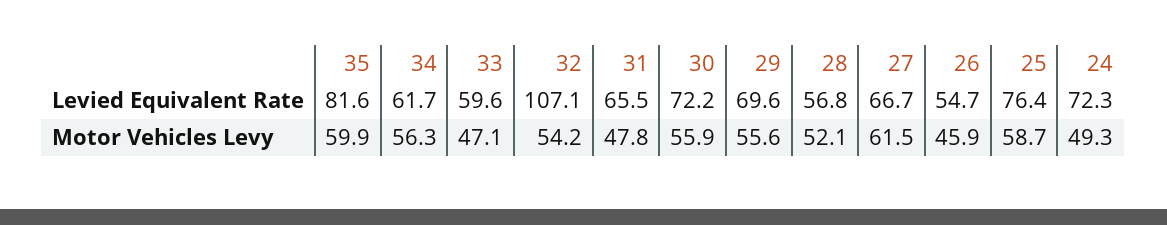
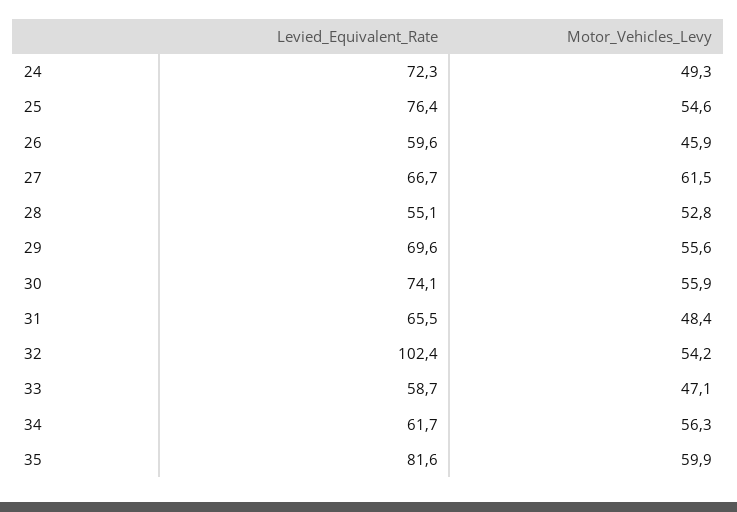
  {
    "35": {
      "Levied Equivalent Rate": 81.6,
      "Motor Vehicles Levy": 59.9
    },
    "34": {
      "Levied Equivalent Rate": 61.7,
      "Motor Vehicles Levy": 56.3
    },
    "33": {
-     "Levied Equivalent Rate": 59.6,
+     "Levied Equivalent Rate": 58.7,
      "Motor Vehicles Levy": 47.1
    },
    "32": {
-     "Levied Equivalent Rate": 107.1,
+     "Levied Equivalent Rate": 102.4,
      "Motor Vehicles Levy": 54.2
    },
    "31": {
      "Levied Equivalent Rate": 65.5,
-     "Motor Vehicles Levy": 47.8
+     "Motor Vehicles Levy": 48.4
    },
    "30": {
-     "Levied Equivalent Rate": 72.2,
+     "Levied Equivalent Rate": 74.1,
      "Motor Vehicles Levy": 55.9
    },
    "29": {
      "Levied Equivalent Rate": 69.6,
      "Motor Vehicles Levy": 55.6
    },
    "28": {
-     "Levied Equivalent Rate": 56.8,
+     "Levied Equivalent Rate": 55.1,
-     "Motor Vehicles Levy": 52.1
+     "Motor Vehicles Levy": 52.8
    },
    "27": {
      "Levied Equivalent Rate": 66.7,
      "Motor Vehicles Levy": 61.5
    },
    "26": {
-     "Levied Equivalent Rate": 54.7,
+     "Levied Equivalent Rate": 59.6,
      "Motor Vehicles Levy": 45.9
    },
    "25": {
      "Levied Equivalent Rate": 76.4,
-     "Motor Vehicles Levy": 58.7
+     "Motor Vehicles Levy": 54.6
    },
    "24": {
      "Levied Equivalent Rate": 72.3,
      "Motor Vehicles Levy": 49.3
    }
  }

